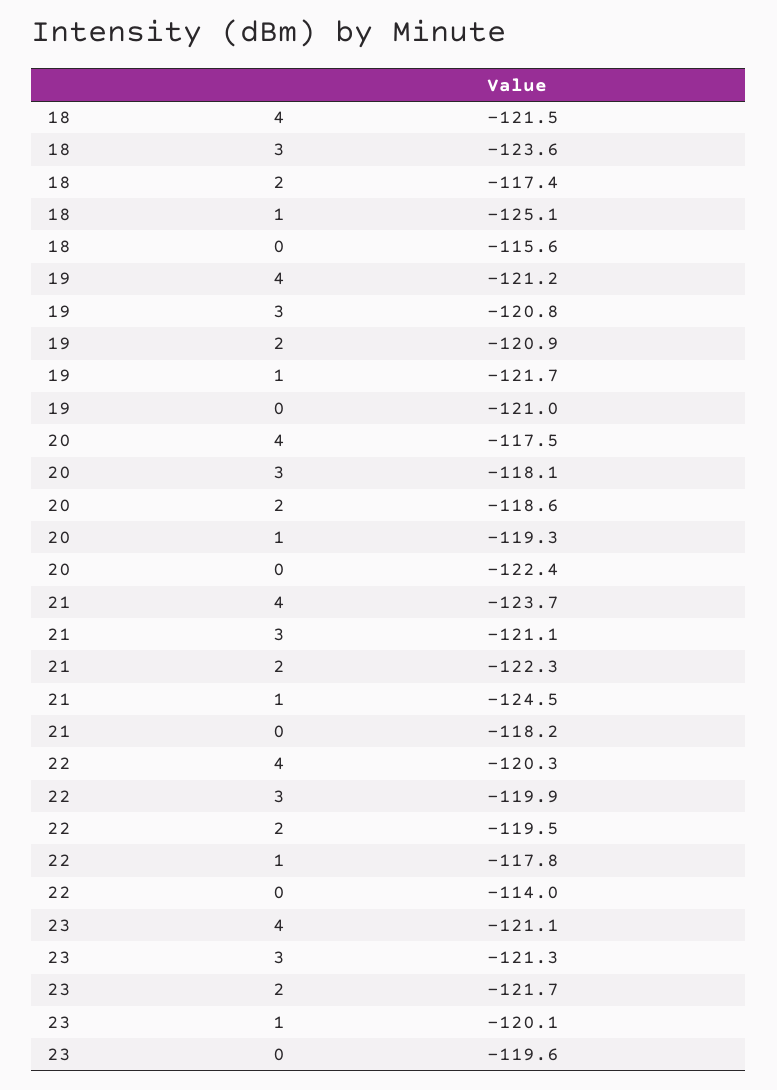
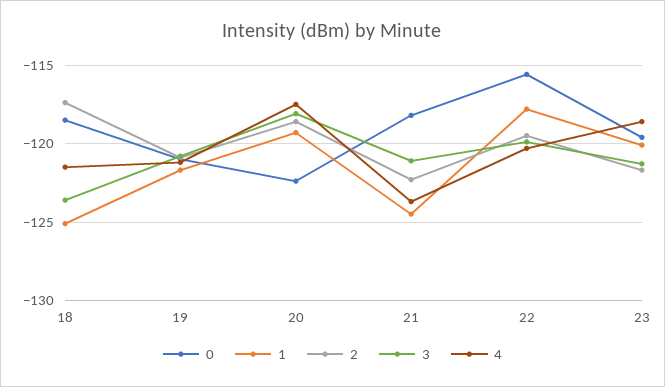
  {
    "4": {
      "18": -121.5,
      "19": -121.2,
      "20": -117.5,
      "21": -123.7,
      "22": -120.3,
-     "23": -121.1
+     "23": -118.5
    },
    "3": {
      "18": -123.6,
      "19": -120.8,
      "20": -118.1,
      "21": -121.1,
      "22": -119.9,
      "23": -121.3
    },
    "2": {
      "18": -117.4,
      "19": -120.9,
      "20": -118.6,
      "21": -122.3,
      "22": -119.5,
      "23": -121.7
    },
    "1": {
      "18": -125.1,
      "19": -121.7,
      "20": -119.3,
      "21": -124.5,
      "22": -117.8,
      "23": -120.1
    },
    "0": {
-     "18": -115.6,
+     "18": -118.5,
      "19": -121,
      "20": -122.4,
      "21": -118.2,
-     "22": -114,
+     "22": -115.5,
      "23": -119.6
    }
  }

